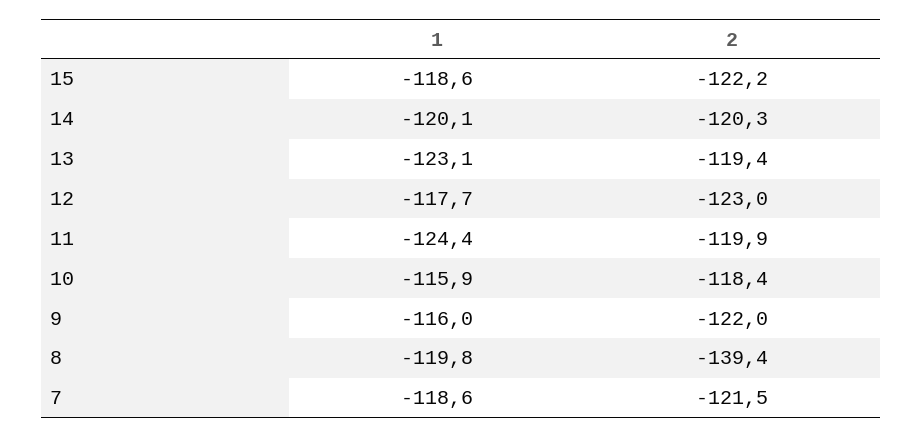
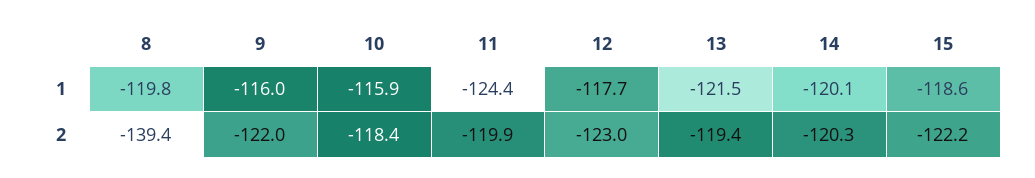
  {
    "1": {
      "15": -118.6,
      "14": -120.1,
-     "13": -123.1,
+     "13": -121.5,
      "12": -117.7,
      "11": -124.4,
      "10": -115.9,
      "9": -116,
-     "8": -119.8,
+     "8": -119.8
-     "7": -118.6
    },
    "2": {
      "15": -122.2,
      "14": -120.3,
      "13": -119.4,
      "12": -123,
      "11": -119.9,
      "10": -118.4,
      "9": -122,
-     "8": -139.4,
+     "8": -139.4
-     "7": -121.5
    }
  }

